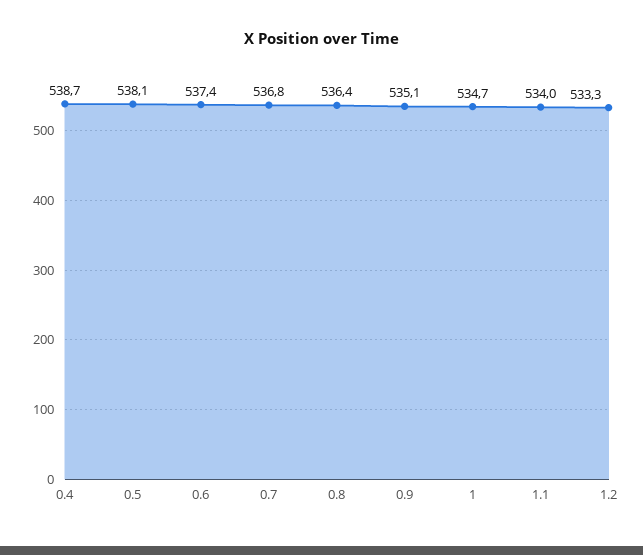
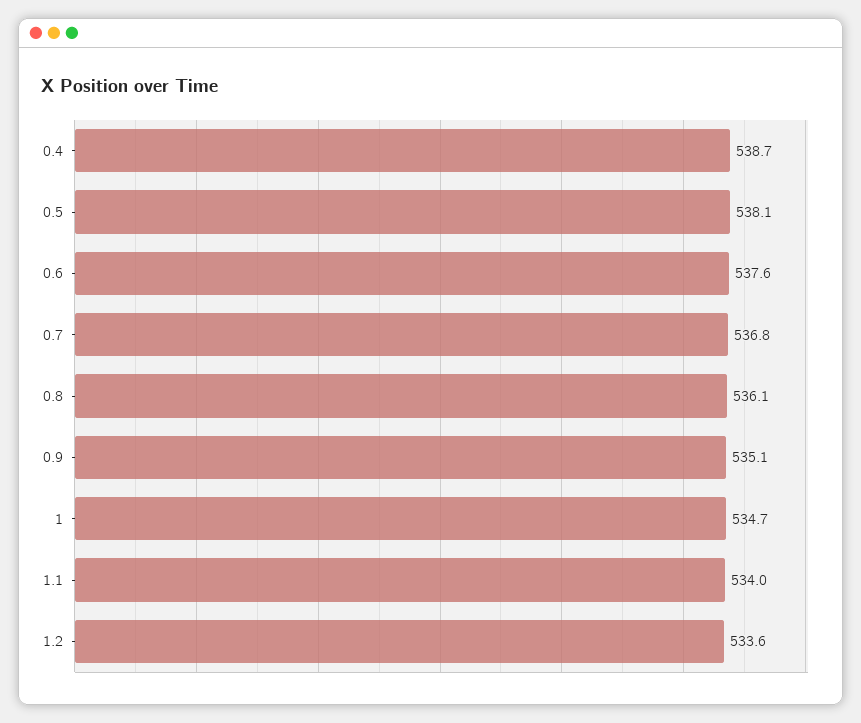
  {
    "0.4": 538.7,
    "0.5": 538.1,
-   "0.6": 537.4,
+   "0.6": 537.6,
    "0.7": 536.8,
-   "0.8": 536.4,
+   "0.8": 536.1,
    "0.9": 535.1,
    "1": 534.7,
    "1.1": 534,
-   "1.2": 533.3
+   "1.2": 533.6
  }

